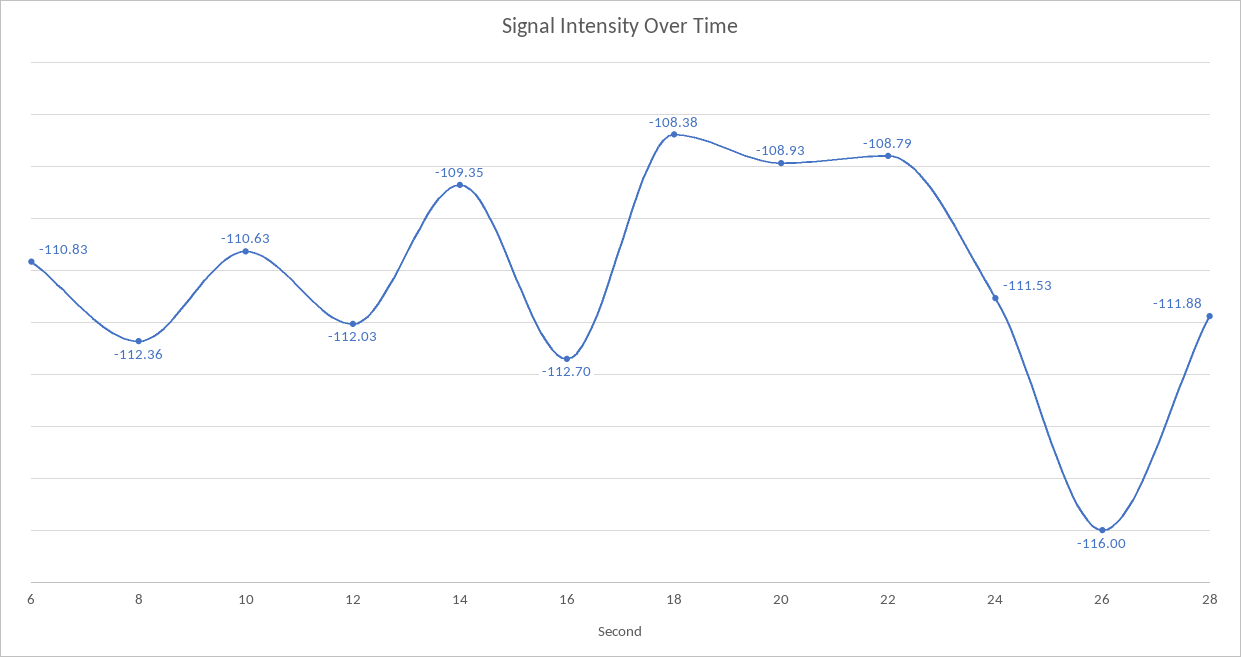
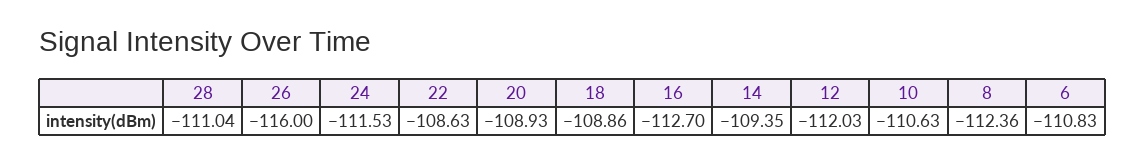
  {
    "6": -110.83,
    "8": -112.36,
    "10": -110.63,
    "12": -112.03,
    "14": -109.35,
    "16": -112.7,
-   "18": -108.38,
+   "18": -108.86,
    "20": -108.93,
-   "22": -108.79,
+   "22": -108.63,
    "24": -111.53,
    "26": -116,
-   "28": -111.88
+   "28": -111.04
  }

